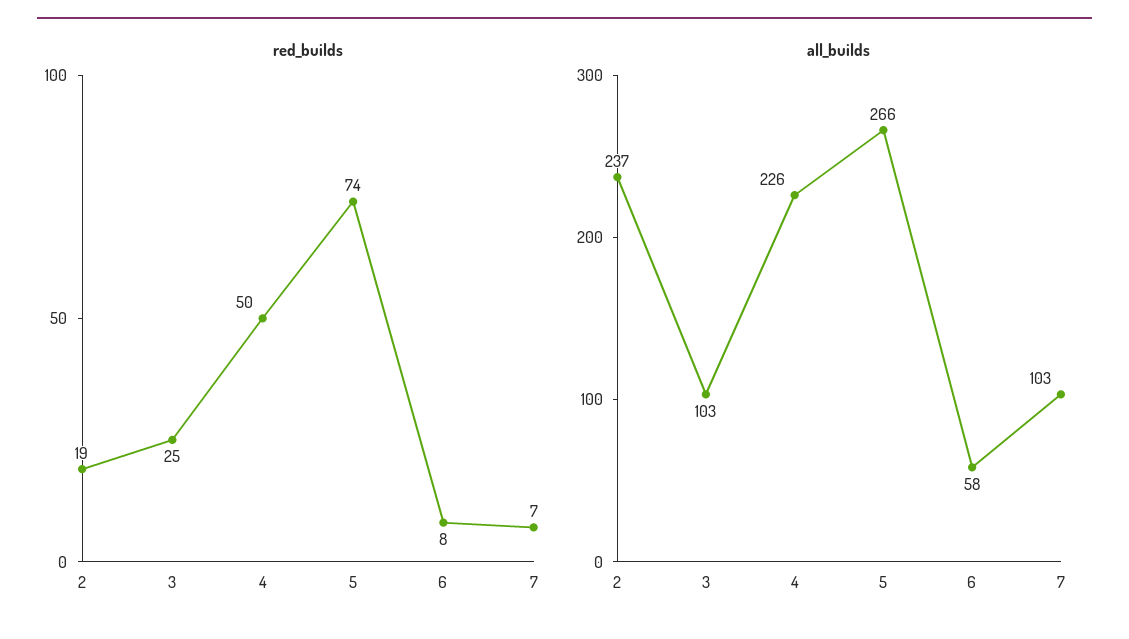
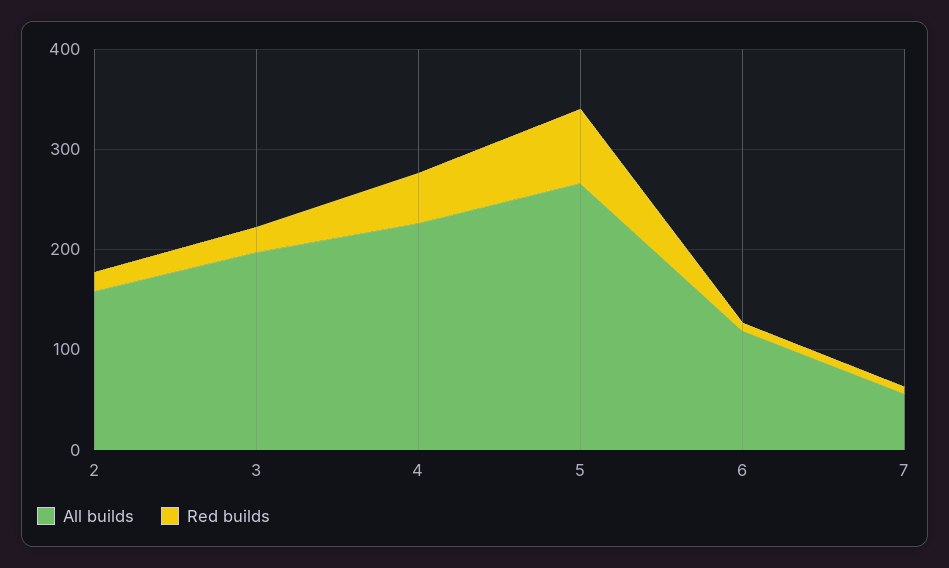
  {
    "red_builds": {
      "2": 19,
      "3": 25,
      "4": 50,
      "5": 74,
      "6": 8,
      "7": 7
    },
    "all_builds": {
-     "2": 237,
+     "2": 160,
-     "3": 103,
+     "3": 200,
      "4": 226,
      "5": 266,
-     "6": 58,
+     "6": 120,
-     "7": 103
+     "7": 60
    }
  }

